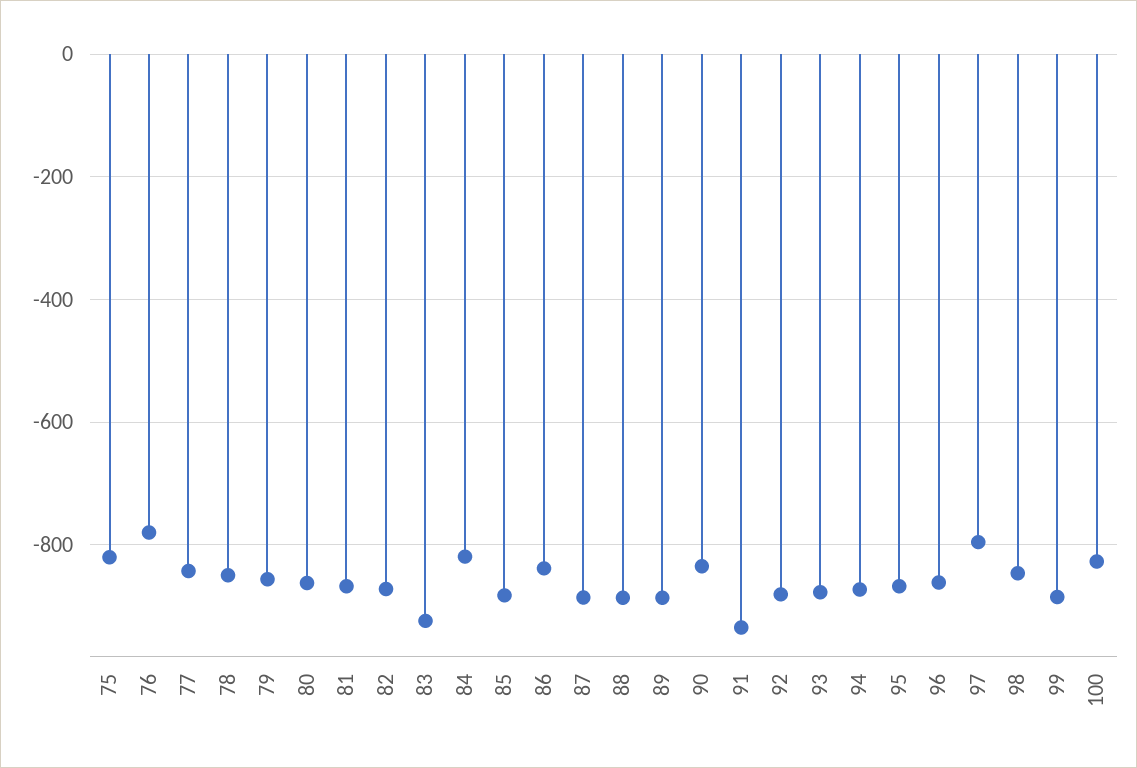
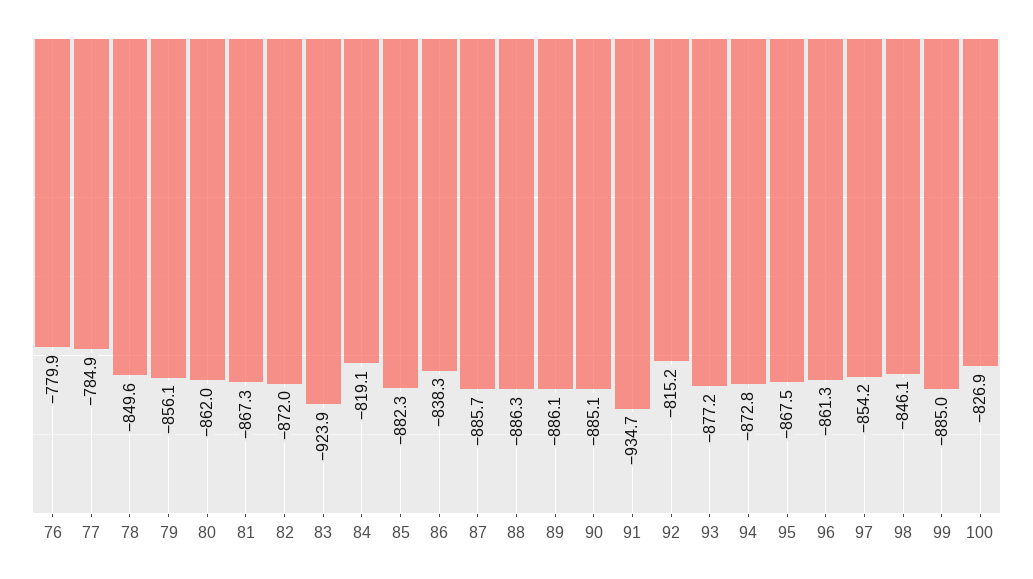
  {
-   "75": -820,
    "76": -779.9,
-   "77": -840,
+   "77": -784.9,
    "78": -849.6,
    "79": -856.1,
    "80": -862,
    "81": -867.3,
    "82": -872,
    "83": -923.9,
    "84": -819.1,
    "85": -882.3,
    "86": -838.3,
    "87": -885.7,
    "88": -886.3,
    "89": -886.1,
-   "90": -840,
+   "90": -885.1,
    "91": -934.7,
-   "92": -880,
+   "92": -815.2,
    "93": -877.2,
    "94": -872.8,
    "95": -867.5,
    "96": -861.3,
-   "97": -800,
+   "97": -854.2,
    "98": -846.1,
    "99": -885,
    "100": -826.9
  }

